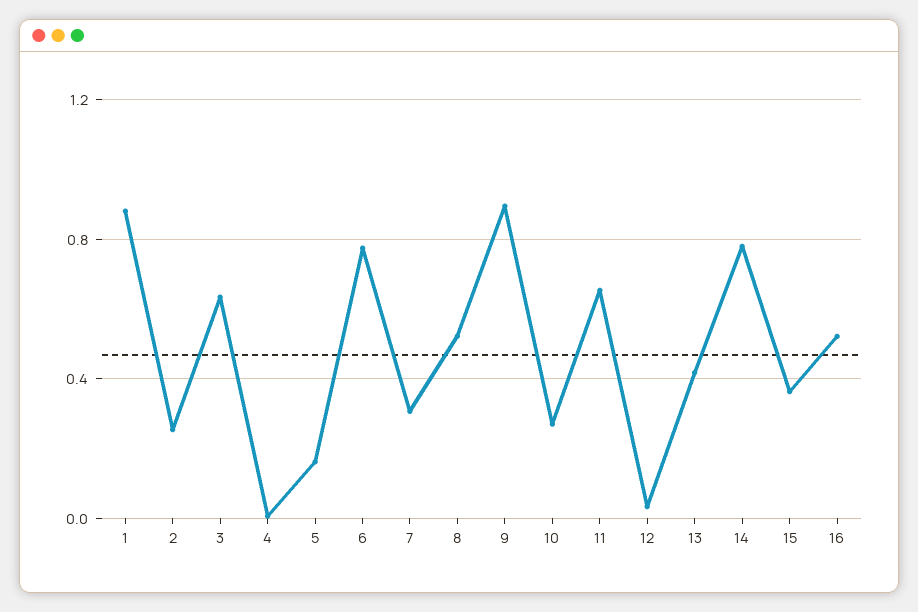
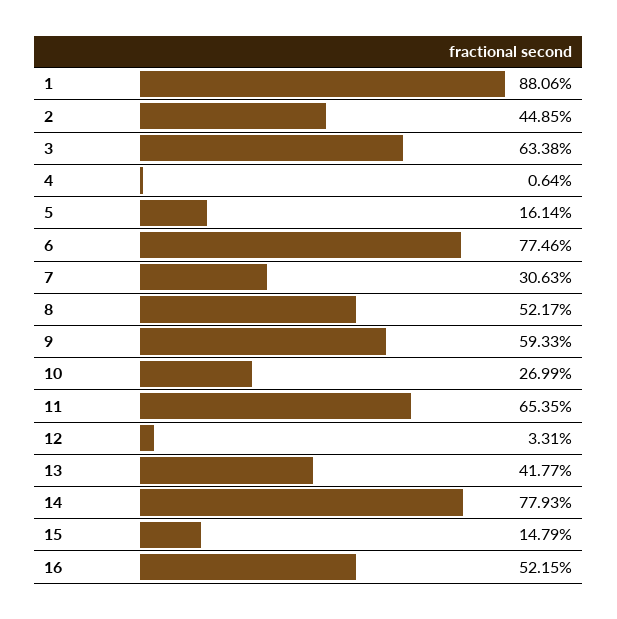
  {
    "1": 0.8806,
-   "2": 0.25,
+   "2": 0.4485,
    "3": 0.6338,
    "4": 0.0064,
    "5": 0.1614,
    "6": 0.7746,
    "7": 0.3063,
    "8": 0.5217,
-   "9": 0.9,
+   "9": 0.5933,
    "10": 0.2699,
    "11": 0.6535,
    "12": 0.0331,
    "13": 0.4177,
    "14": 0.7793,
-   "15": 0.35,
+   "15": 0.1479,
    "16": 0.5215
  }

